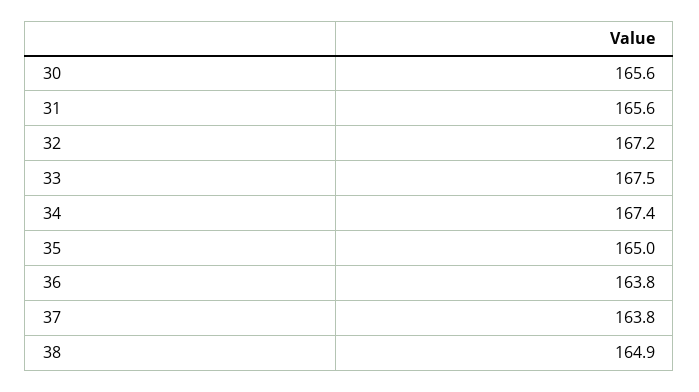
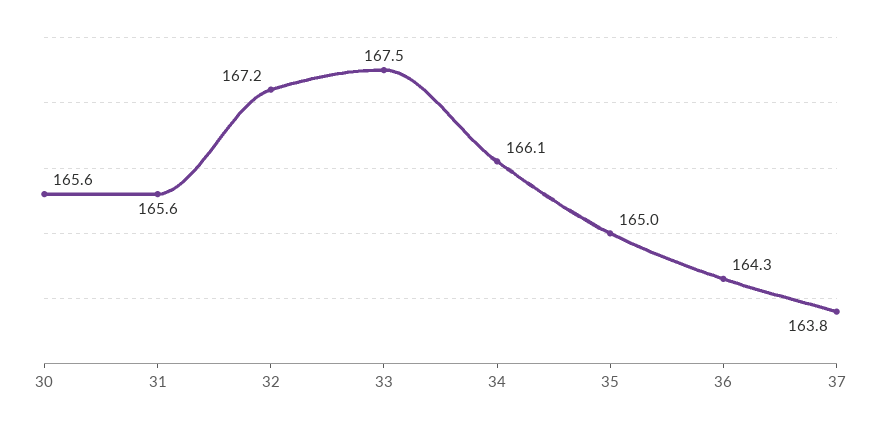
  {
    "30": 165.6,
    "31": 165.6,
    "32": 167.2,
    "33": 167.5,
-   "34": 167.4,
+   "34": 166.1,
    "35": 165,
-   "36": 163.8,
+   "36": 164.3,
-   "37": 163.8,
+   "37": 163.8
-   "38": 164.9
  }

